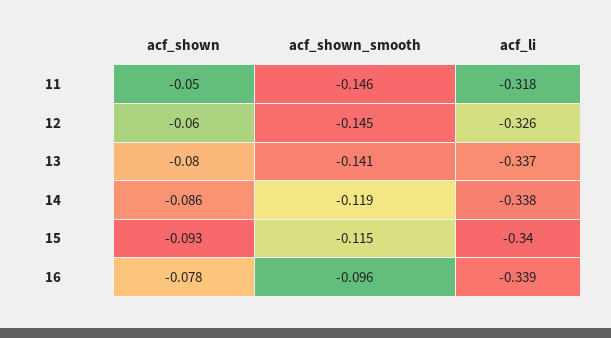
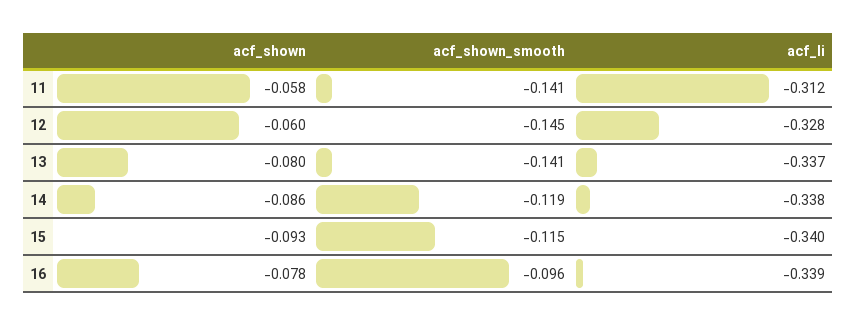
  {
    "acf_shown": {
-     "11": -0.05,
+     "11": -0.058,
      "12": -0.06,
      "13": -0.08,
      "14": -0.086,
      "15": -0.093,
      "16": -0.078
    },
    "acf_shown_smooth": {
-     "11": -0.146,
+     "11": -0.141,
      "12": -0.145,
      "13": -0.141,
      "14": -0.119,
      "15": -0.115,
      "16": -0.096
    },
    "acf_li": {
-     "11": -0.318,
+     "11": -0.312,
-     "12": -0.326,
+     "12": -0.328,
      "13": -0.337,
      "14": -0.338,
      "15": -0.34,
      "16": -0.339
    }
  }

